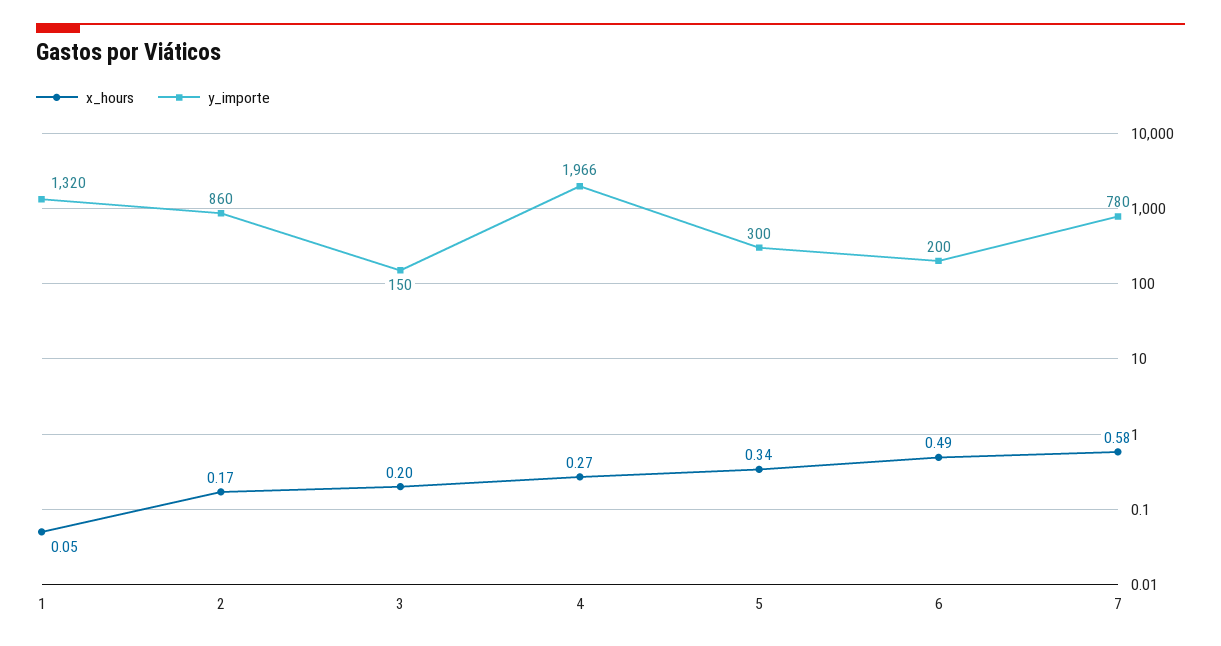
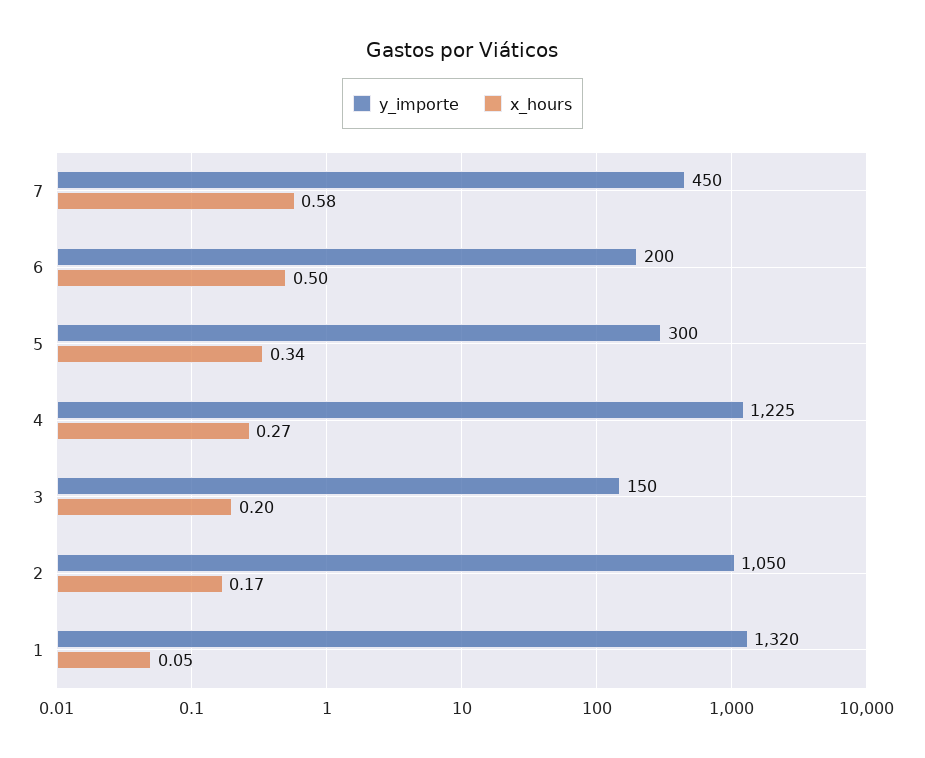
  {
    "x_hours": {
      "1": 0.05,
      "2": 0.17,
      "3": 0.2,
      "4": 0.27,
      "5": 0.34,
-     "6": 0.49,
+     "6": 0.5,
      "7": 0.58
    },
    "y_importe": {
      "1": 1320,
-     "2": 860,
+     "2": 1050,
      "3": 150,
-     "4": 1966,
+     "4": 1225,
      "5": 300,
      "6": 200,
-     "7": 780
+     "7": 450
    }
  }

